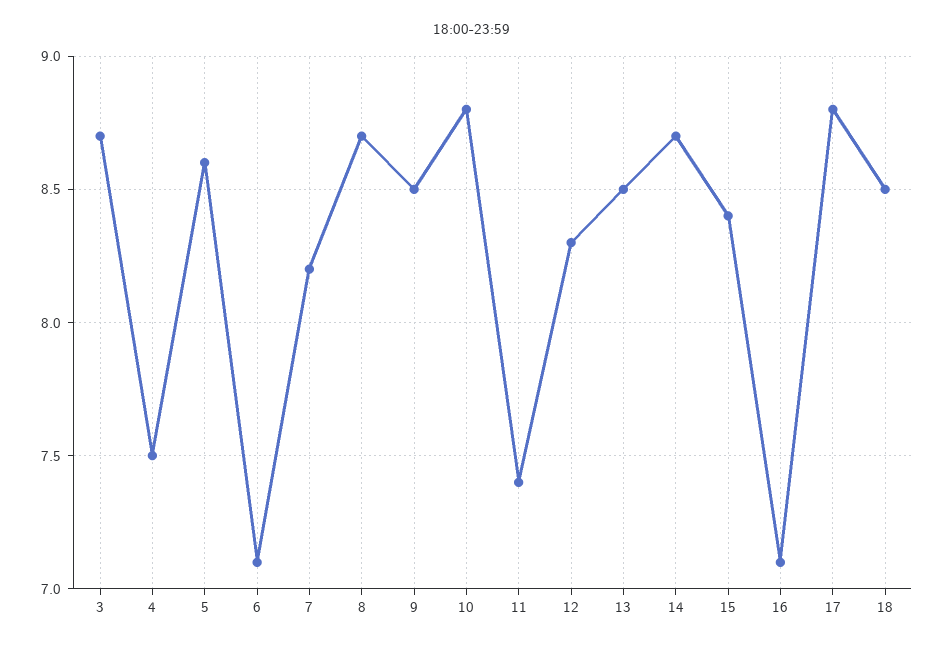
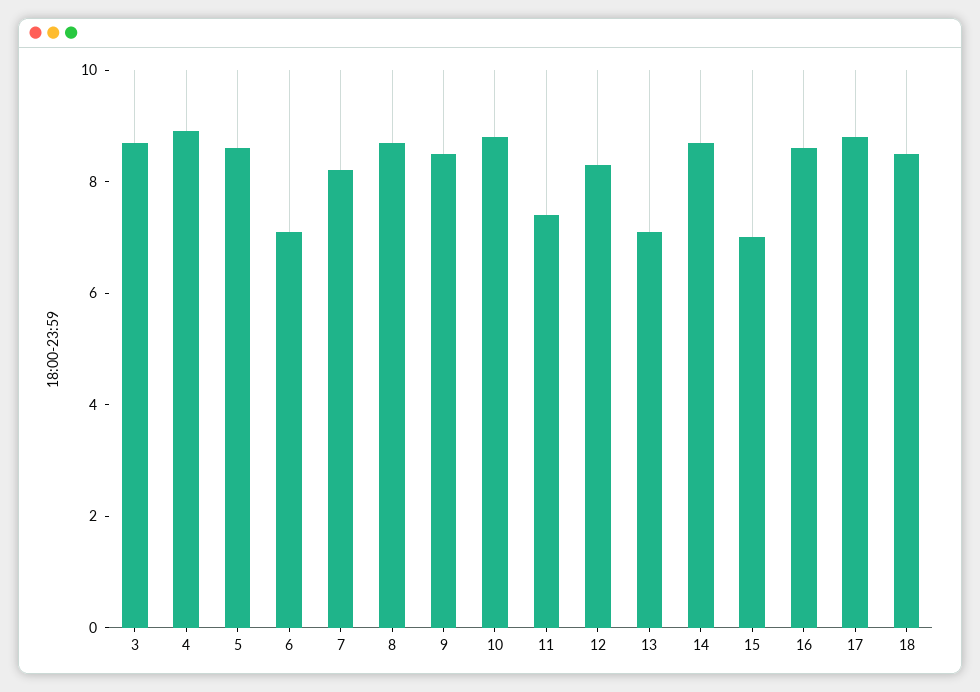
  {
    "3": 8.7,
-   "4": 7.5,
+   "4": 9,
    "5": 8.6,
    "6": 7.1,
    "7": 8.2,
    "8": 8.7,
    "9": 8.5,
    "10": 8.8,
    "11": 7.4,
    "12": 8.3,
-   "13": 8.5,
+   "13": 7,
    "14": 8.7,
-   "15": 8.4,
+   "15": 7,
-   "16": 7.1,
+   "16": 8.5,
    "17": 8.8,
    "18": 8.5
  }

